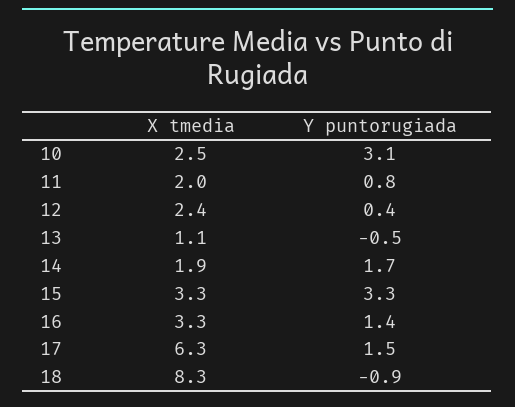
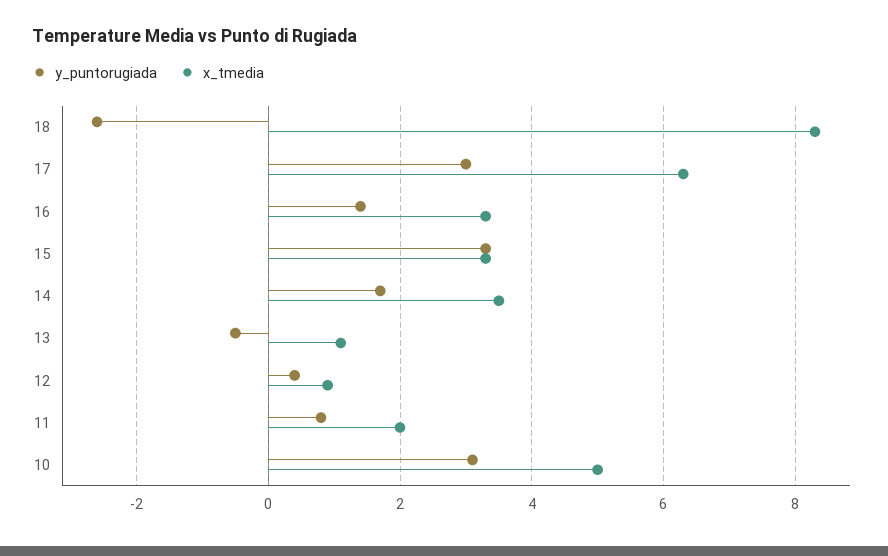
  {
    "X tmedia": {
-     "10": 2.5,
+     "10": 5,
      "11": 2,
-     "12": 2.4,
+     "12": 1,
      "13": 1.1,
-     "14": 1.9,
+     "14": 3.5,
      "15": 3.3,
      "16": 3.3,
      "17": 6.3,
      "18": 8.3
    },
    "Y puntorugiada": {
      "10": 3.1,
      "11": 0.8,
      "12": 0.4,
      "13": -0.5,
      "14": 1.7,
      "15": 3.3,
      "16": 1.4,
-     "17": 1.5,
+     "17": 3,
-     "18": -0.9
+     "18": -2.5
    }
  }

